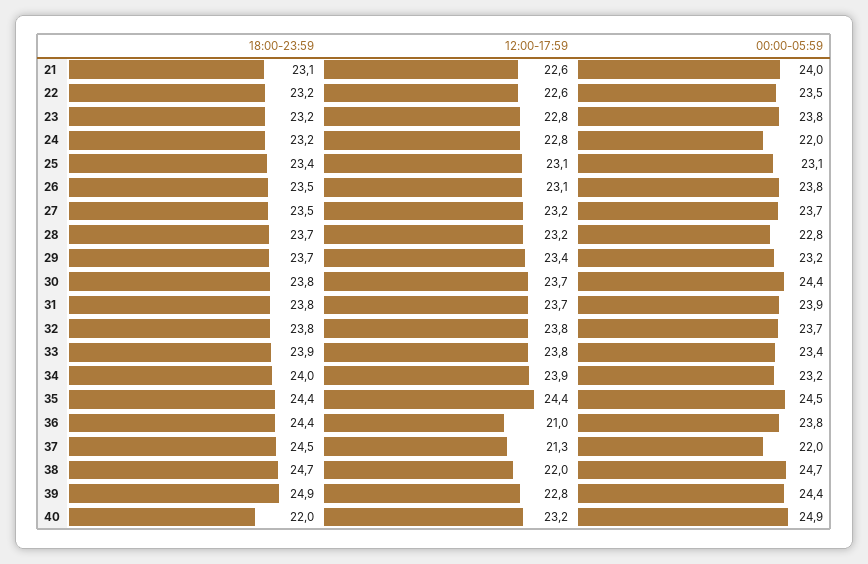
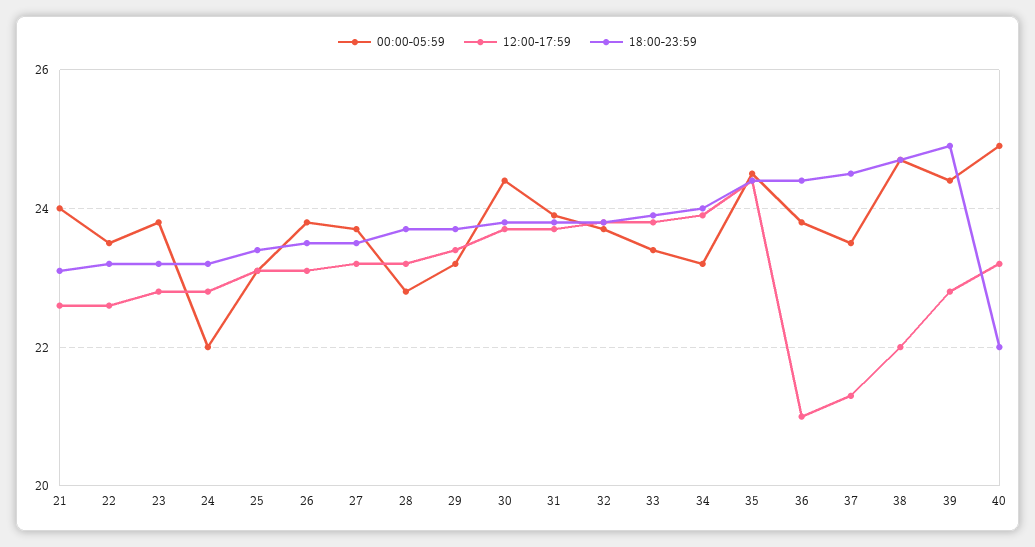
  {
    "18:00-23:59": {
      "21": 23.1,
      "22": 23.2,
      "23": 23.2,
      "24": 23.2,
      "25": 23.4,
      "26": 23.5,
      "27": 23.5,
      "28": 23.7,
      "29": 23.7,
      "30": 23.8,
      "31": 23.8,
      "32": 23.8,
      "33": 23.9,
      "34": 24,
      "35": 24.4,
      "36": 24.4,
      "37": 24.5,
      "38": 24.7,
      "39": 24.9,
      "40": 22
    },
    "12:00-17:59": {
      "21": 22.6,
      "22": 22.6,
      "23": 22.8,
      "24": 22.8,
      "25": 23.1,
      "26": 23.1,
      "27": 23.2,
      "28": 23.2,
      "29": 23.4,
      "30": 23.7,
      "31": 23.7,
      "32": 23.8,
      "33": 23.8,
      "34": 23.9,
      "35": 24.4,
      "36": 21,
      "37": 21.3,
      "38": 22,
      "39": 22.8,
      "40": 23.2
    },
    "00:00-05:59": {
      "21": 24,
      "22": 23.5,
      "23": 23.8,
      "24": 22,
      "25": 23.1,
      "26": 23.8,
      "27": 23.7,
      "28": 22.8,
      "29": 23.2,
      "30": 24.4,
      "31": 23.9,
      "32": 23.7,
      "33": 23.4,
      "34": 23.2,
      "35": 24.5,
      "36": 23.8,
-     "37": 22,
+     "37": 23.5,
      "38": 24.7,
      "39": 24.4,
      "40": 24.9
    }
  }

